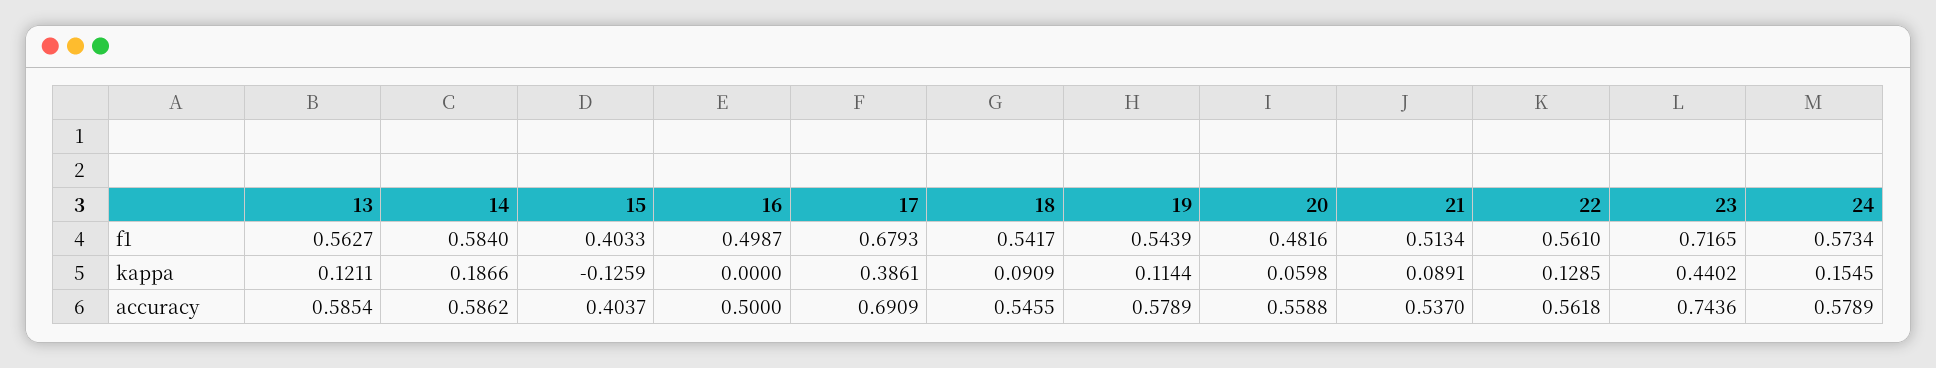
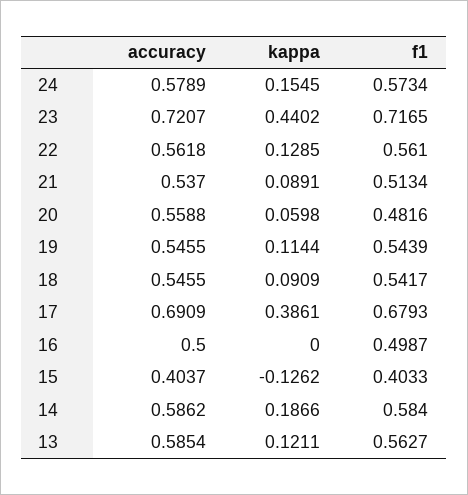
  {
    "13": {
      "f1": 0.5627,
      "kappa": 0.1211,
      "accuracy": 0.5854
    },
    "14": {
      "f1": 0.584,
      "kappa": 0.1866,
      "accuracy": 0.5862
    },
    "15": {
      "f1": 0.4033,
-     "kappa": -0.1259,
+     "kappa": -0.1262,
      "accuracy": 0.4037
    },
    "16": {
      "f1": 0.4987,
      "kappa": 0,
      "accuracy": 0.5
    },
    "17": {
      "f1": 0.6793,
      "kappa": 0.3861,
      "accuracy": 0.6909
    },
    "18": {
      "f1": 0.5417,
      "kappa": 0.0909,
      "accuracy": 0.5455
    },
    "19": {
      "f1": 0.5439,
      "kappa": 0.1144,
-     "accuracy": 0.5789
+     "accuracy": 0.5455
    },
    "20": {
      "f1": 0.4816,
      "kappa": 0.0598,
      "accuracy": 0.5588
    },
    "21": {
      "f1": 0.5134,
      "kappa": 0.0891,
      "accuracy": 0.537
    },
    "22": {
      "f1": 0.561,
      "kappa": 0.1285,
      "accuracy": 0.5618
    },
    "23": {
      "f1": 0.7165,
      "kappa": 0.4402,
-     "accuracy": 0.7436
+     "accuracy": 0.7207
    },
    "24": {
      "f1": 0.5734,
      "kappa": 0.1545,
      "accuracy": 0.5789
    }
  }

